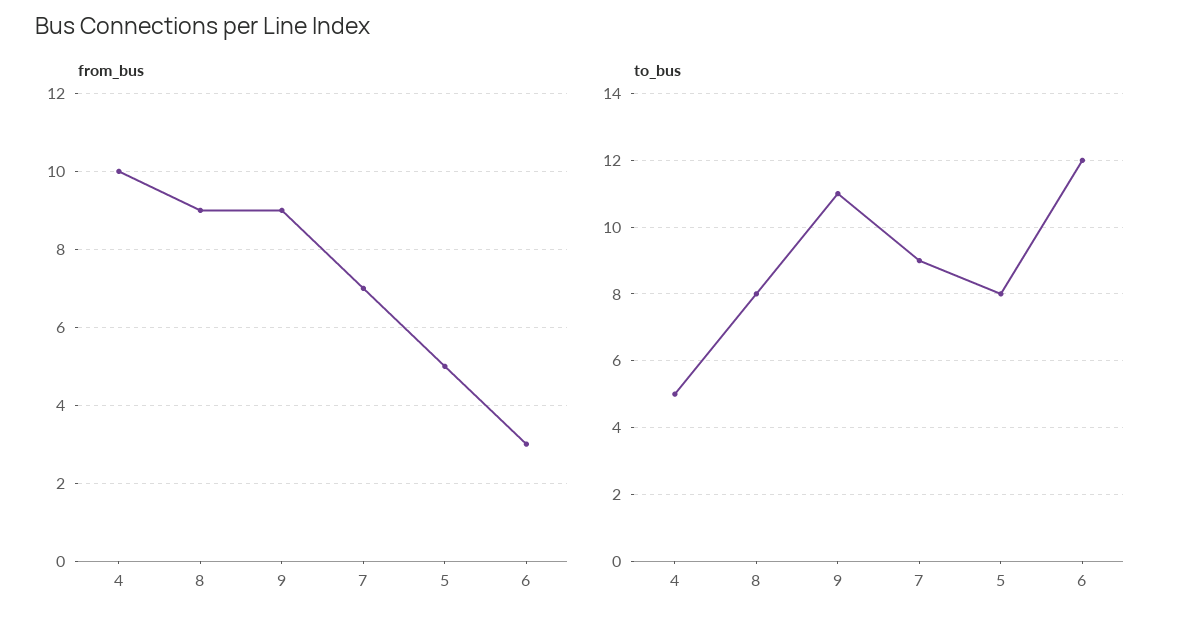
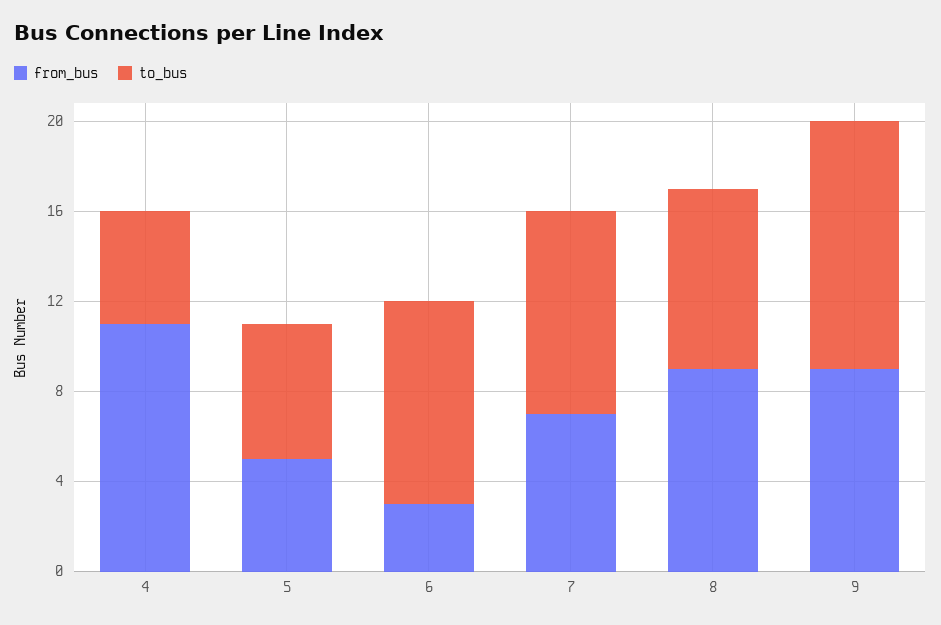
  {
    "from_bus": {
-     "4": 10,
+     "4": 11,
      "8": 9,
      "9": 9,
      "7": 7,
      "5": 5,
      "6": 3
    },
    "to_bus": {
      "4": 5,
      "8": 8,
      "9": 11,
      "7": 9,
-     "5": 8,
+     "5": 6,
-     "6": 12
+     "6": 9
    }
  }

